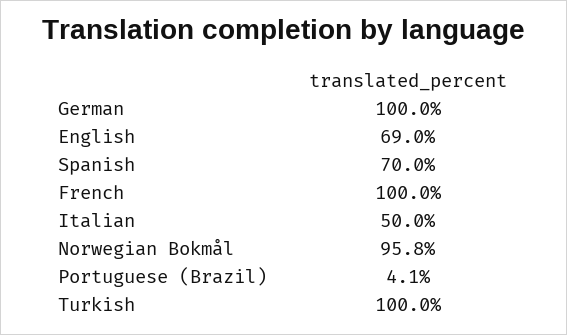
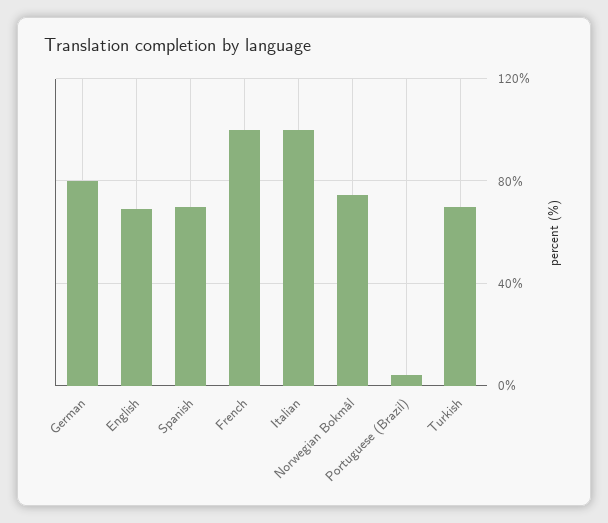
  {
-   "German": 100,
+   "German": 80,
    "English": 69,
    "Spanish": 70,
    "French": 100,
-   "Italian": 50,
+   "Italian": 100,
-   "Norwegian Bokmål": 95.8,
+   "Norwegian Bokmål": 75,
    "Portuguese (Brazil)": 4.1,
-   "Turkish": 100
+   "Turkish": 70
  }

